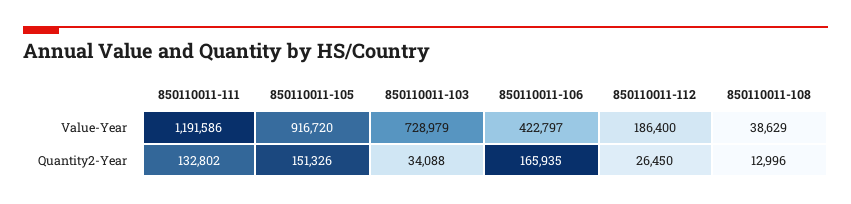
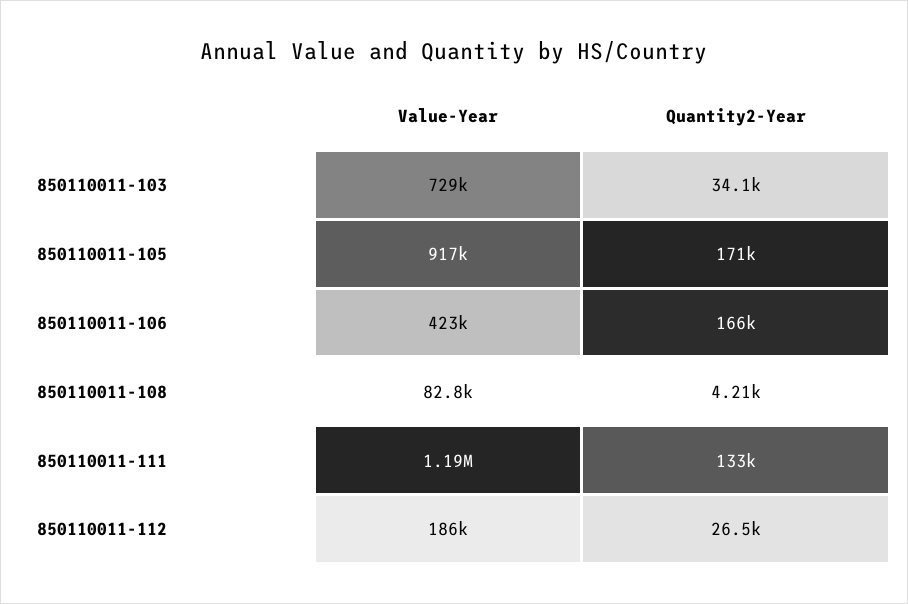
  {
    "850110011-111": {
      "Value-Year": 1191586,
      "Quantity2-Year": 132802
    },
    "850110011-105": {
      "Value-Year": 916720,
-     "Quantity2-Year": 151326
+     "Quantity2-Year": 171000
    },
    "850110011-103": {
      "Value-Year": 728979,
      "Quantity2-Year": 34088
    },
    "850110011-106": {
      "Value-Year": 422797,
      "Quantity2-Year": 165935
    },
    "850110011-112": {
      "Value-Year": 186400,
      "Quantity2-Year": 26450
    },
    "850110011-108": {
-     "Value-Year": 38629,
+     "Value-Year": 82800,
-     "Quantity2-Year": 12996
+     "Quantity2-Year": 4210
    }
  }

